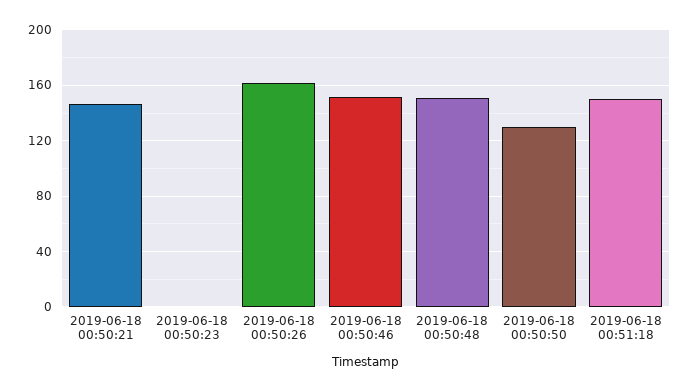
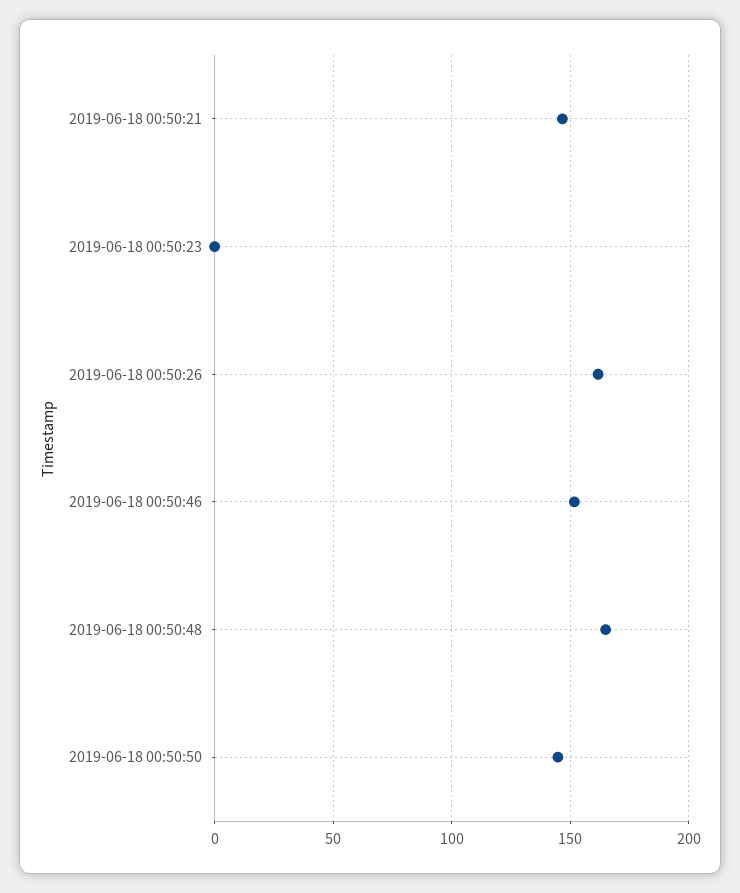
  {
    "2019-06-18 00:50:21": 145,
    "2019-06-18 00:50:23": 0,
    "2019-06-18 00:50:26": 160,
    "2019-06-18 00:50:46": 150,
-   "2019-06-18 00:50:48": 150,
+   "2019-06-18 00:50:48": 165,
-   "2019-06-18 00:50:50": 130,
+   "2019-06-18 00:50:50": 145
-   "2019-06-18 00:51:18": 150
  }

